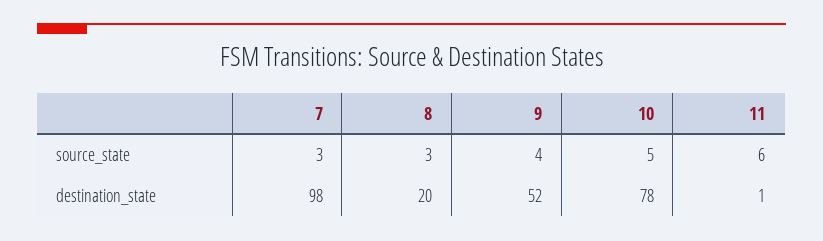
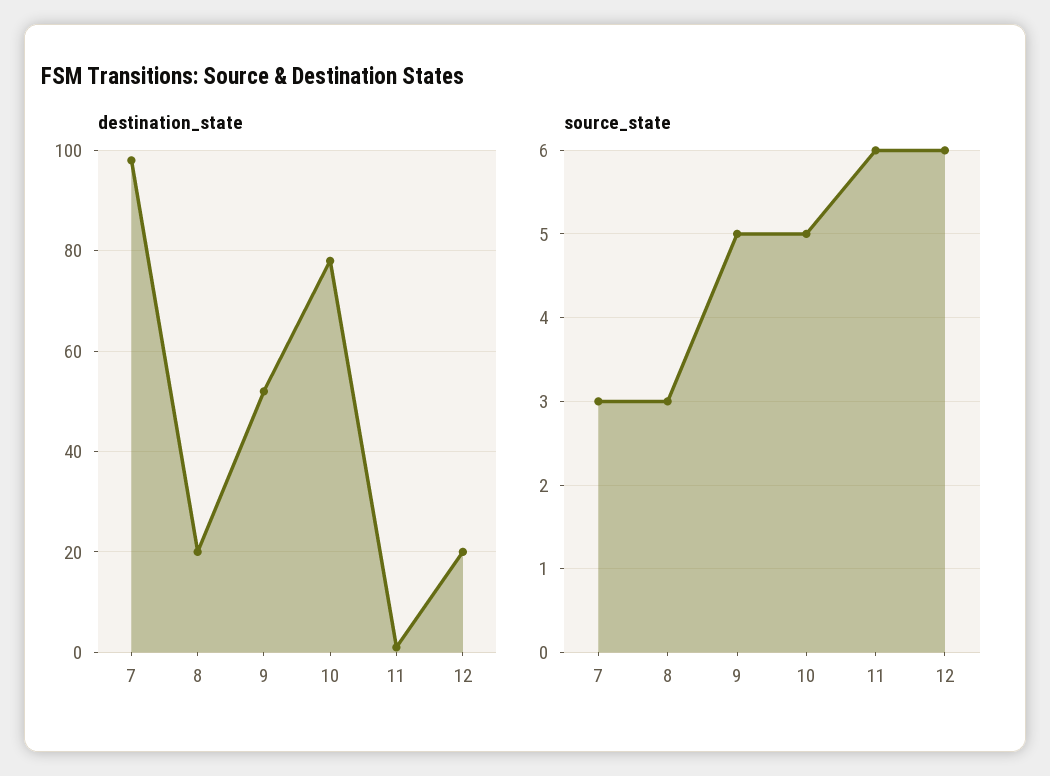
  {
    "source_state": {
      "7": 3,
      "8": 3,
-     "9": 4,
+     "9": 5,
      "10": 5,
-     "11": 6
+     "11": 6,
+     "12": 6
    },
    "destination_state": {
      "7": 98,
      "8": 20,
      "9": 52,
      "10": 78,
-     "11": 1
+     "11": 1,
+     "12": 20
    }
  }

